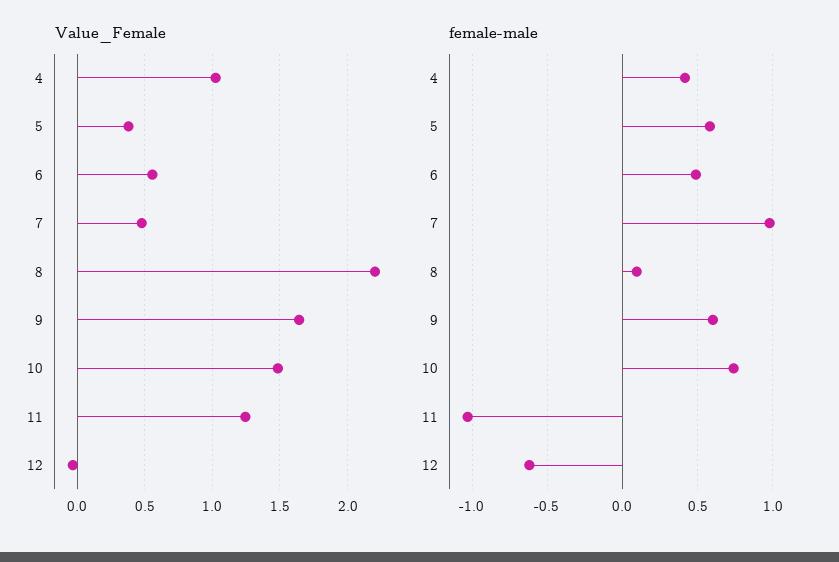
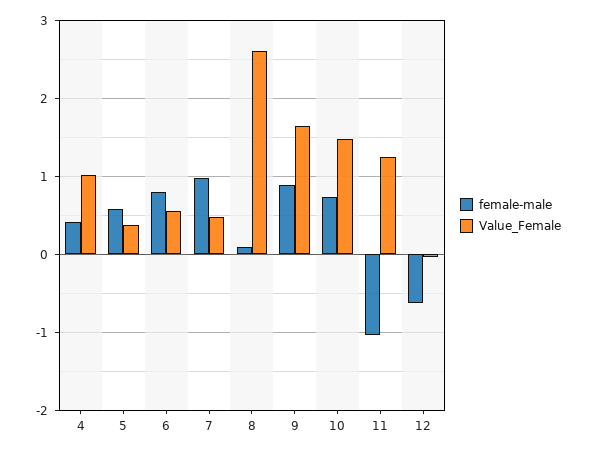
  {
    "Value_Female": {
      "4": 1,
      "5": 0.4,
      "6": 0.55,
      "7": 0.5,
-     "8": 2.2,
+     "8": 2.6,
      "9": 1.65,
      "10": 1.5,
      "11": 1.25,
      "12": -0.05
    },
    "female-male": {
      "4": 0.4,
      "5": 0.6,
-     "6": 0.5,
+     "6": 0.8,
      "7": 1,
      "8": 0.1,
-     "9": 0.6,
+     "9": 0.9,
      "10": 0.75,
      "11": -1.05,
      "12": -0.6
    }
  }

